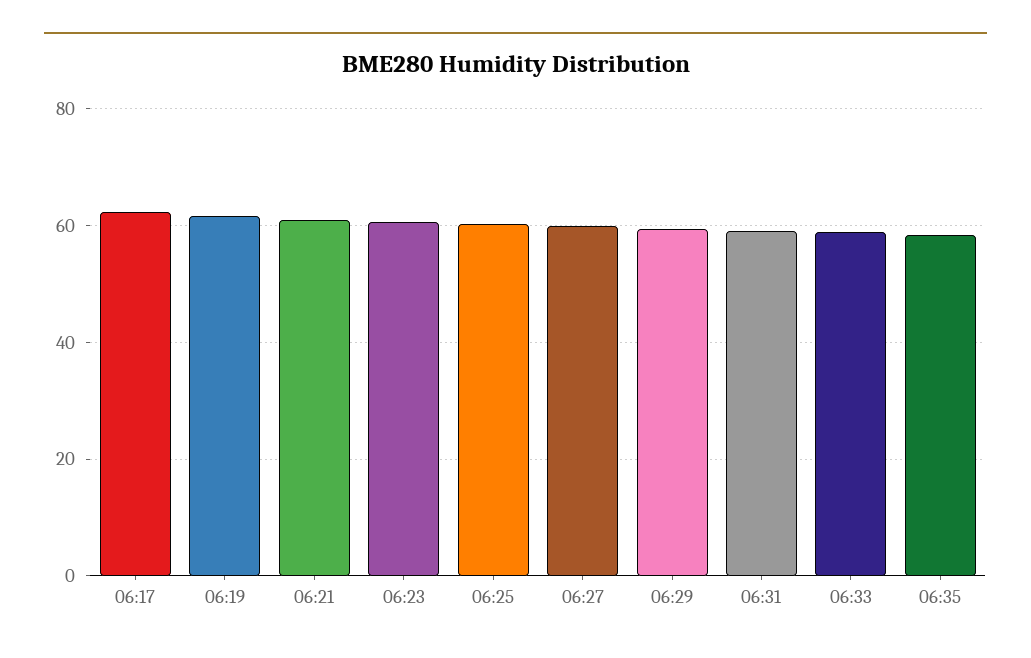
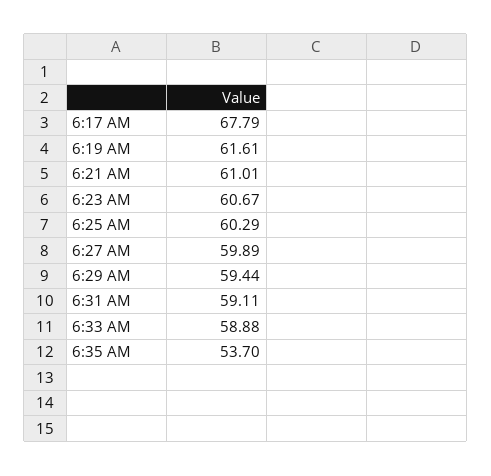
  {
-   "06:17": 62,
+   "06:17": 67.79,
    "06:19": 61.61,
    "06:21": 61.01,
    "06:23": 60.67,
    "06:25": 60.29,
    "06:27": 59.89,
    "06:29": 59.44,
    "06:31": 59.11,
    "06:33": 58.88,
-   "06:35": 58
+   "06:35": 53.7
  }

